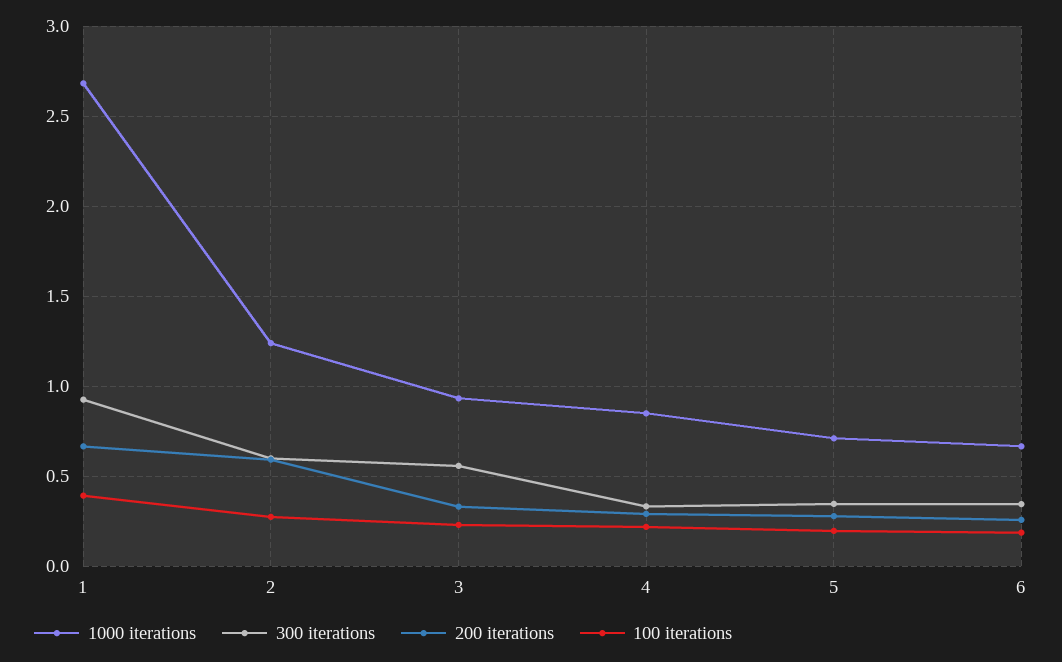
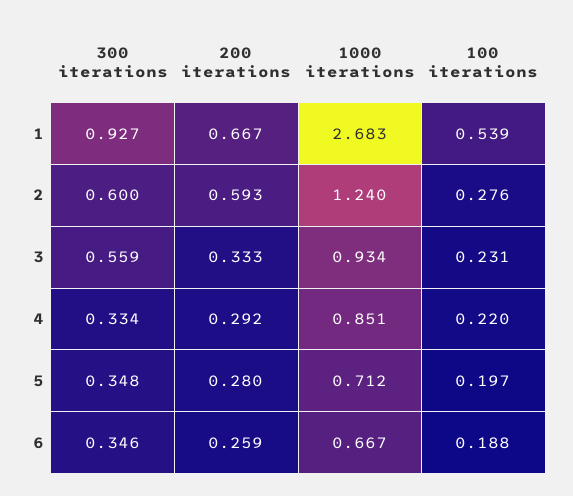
  {
    "1000 iterations": {
      "1": 2.683,
      "2": 1.24,
      "3": 0.934,
      "4": 0.851,
      "5": 0.712,
      "6": 0.667
    },
    "300 iterations": {
      "1": 0.927,
      "2": 0.6,
      "3": 0.559,
      "4": 0.334,
      "5": 0.348,
      "6": 0.346
    },
    "200 iterations": {
      "1": 0.667,
      "2": 0.593,
      "3": 0.333,
      "4": 0.292,
      "5": 0.28,
      "6": 0.259
    },
    "100 iterations": {
-     "1": 0.4,
+     "1": 0.539,
      "2": 0.276,
      "3": 0.231,
      "4": 0.22,
      "5": 0.197,
      "6": 0.188
    }
  }

